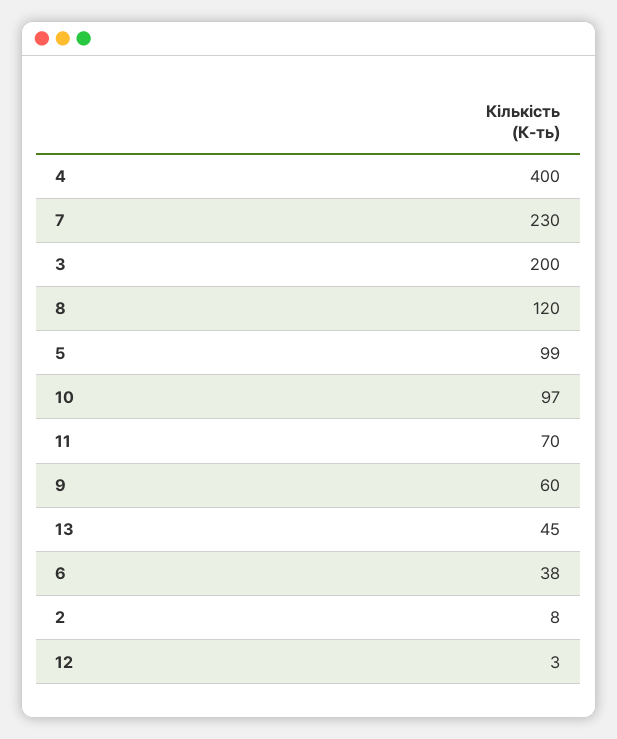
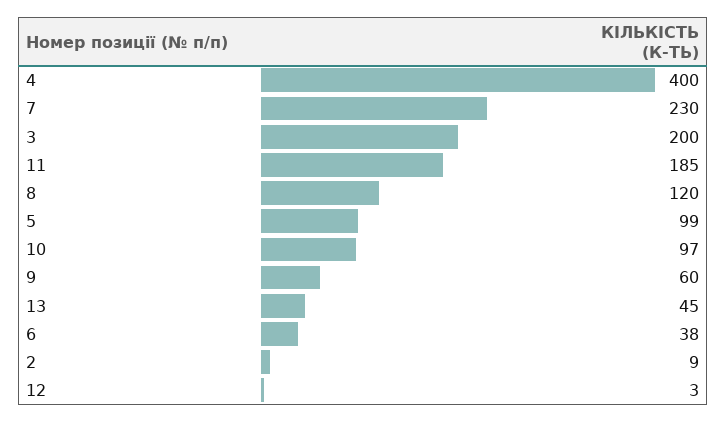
  {
    "4": 400,
    "7": 230,
    "3": 200,
    "8": 120,
    "5": 99,
    "10": 97,
-   "11": 70,
+   "11": 185,
    "9": 60,
    "13": 45,
    "6": 38,
-   "2": 8,
+   "2": 9,
    "12": 3
  }

